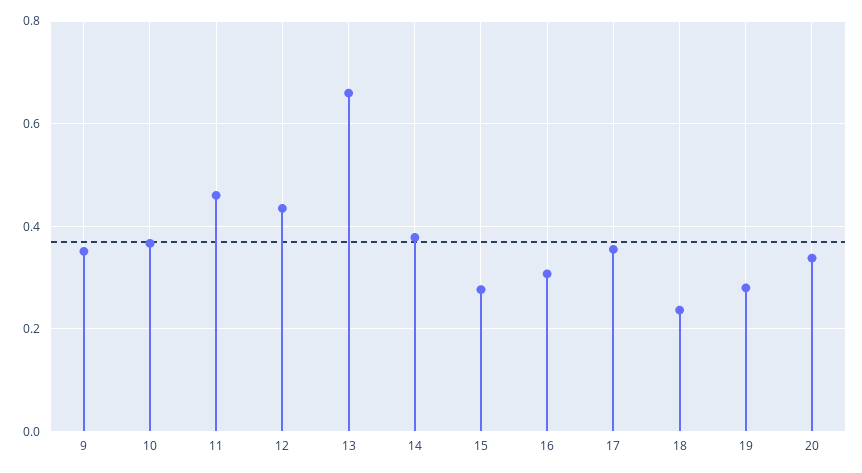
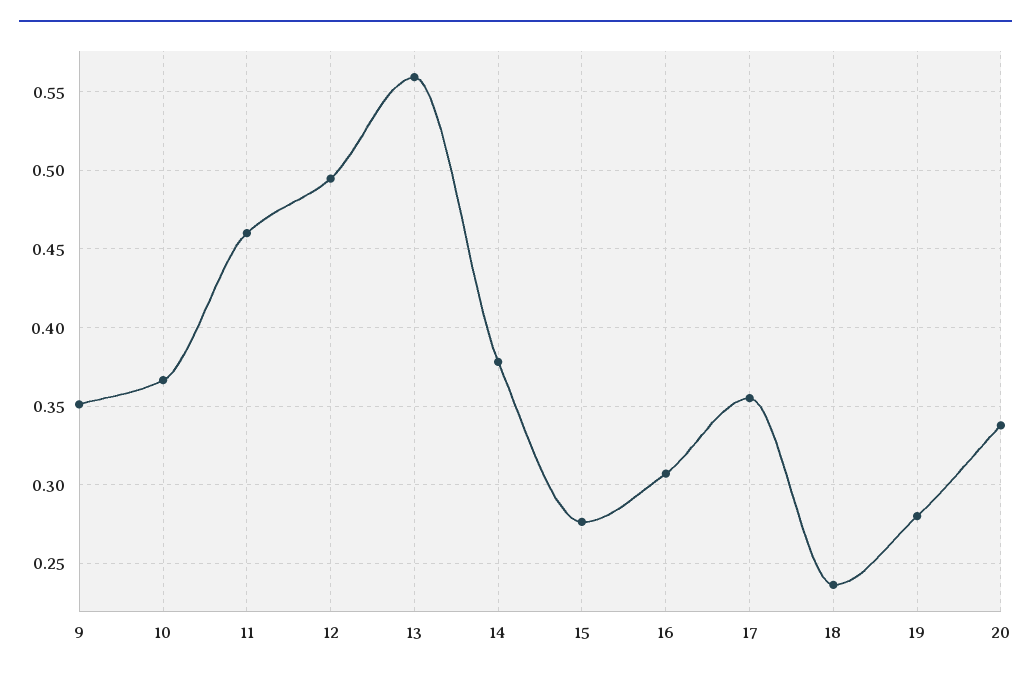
  {
    "9": 0.35,
    "10": 0.365,
    "11": 0.46,
-   "12": 0.44,
+   "12": 0.495,
-   "13": 0.66,
+   "13": 0.56,
    "14": 0.38,
    "15": 0.275,
    "16": 0.305,
    "17": 0.355,
    "18": 0.235,
    "19": 0.28,
    "20": 0.34
  }

